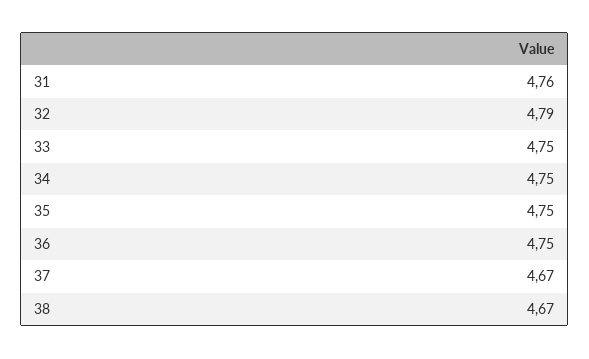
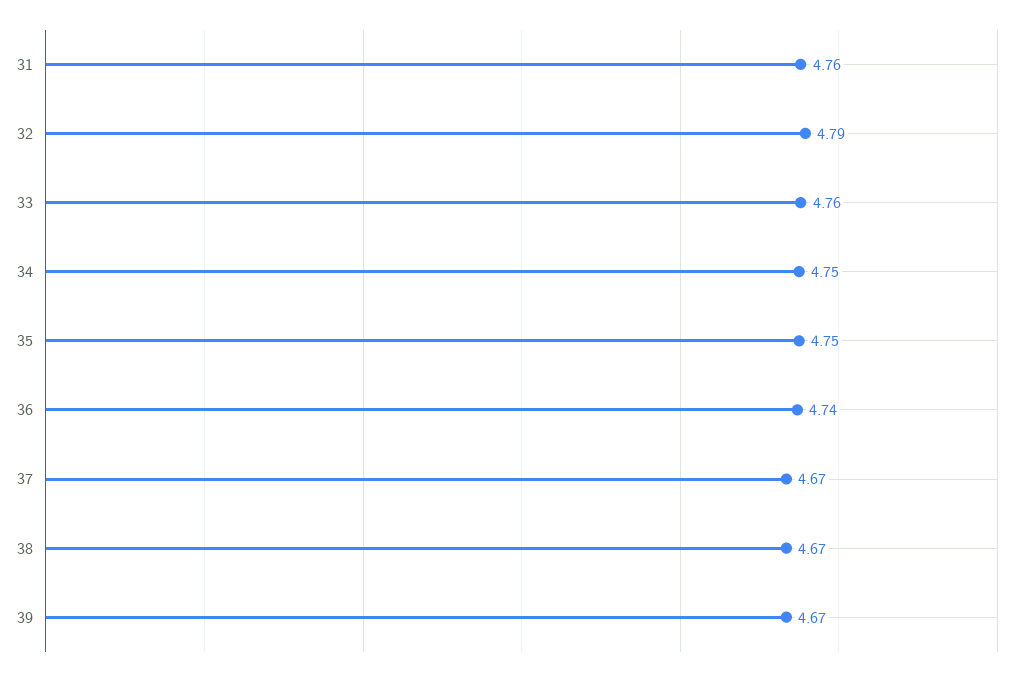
  {
    "31": 4.76,
    "32": 4.79,
-   "33": 4.75,
+   "33": 4.76,
    "34": 4.75,
    "35": 4.75,
-   "36": 4.75,
+   "36": 4.74,
    "37": 4.67,
-   "38": 4.67
+   "38": 4.67,
+   "39": 4.67
  }

